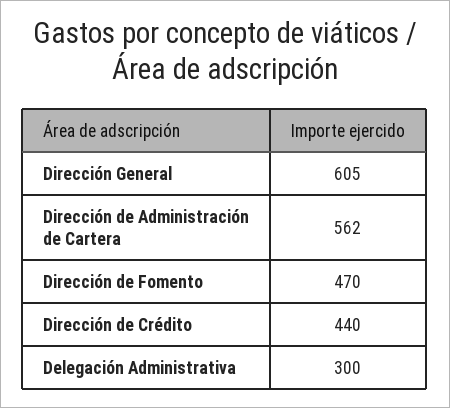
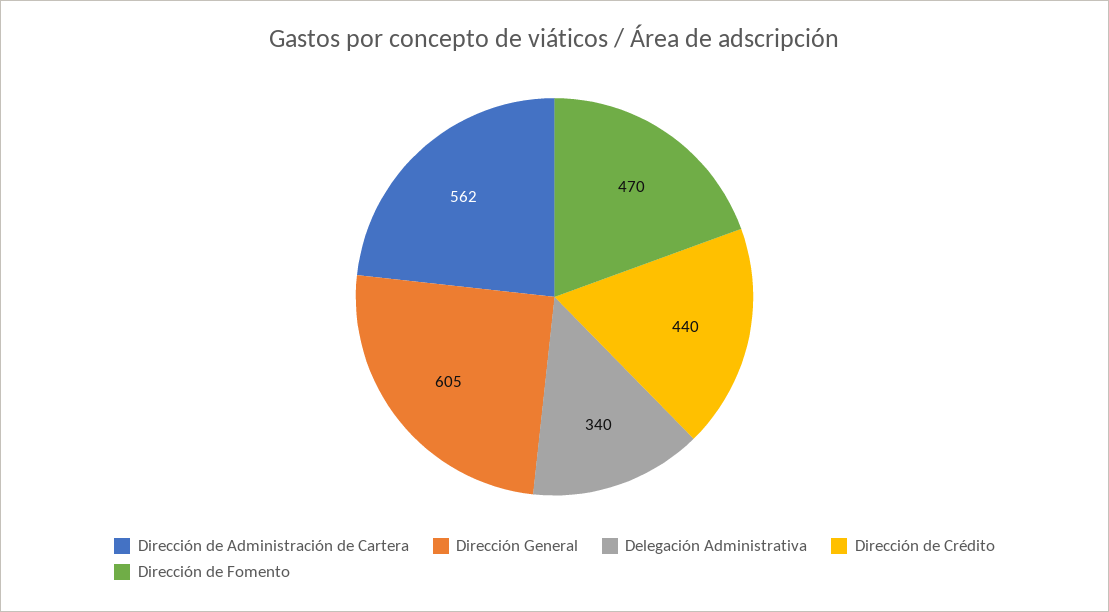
  {
    "Dirección General": 605,
    "Dirección de Administración de Cartera": 562,
    "Dirección de Fomento": 470,
    "Dirección de Crédito": 440,
-   "Delegación Administrativa": 300
+   "Delegación Administrativa": 340
  }

